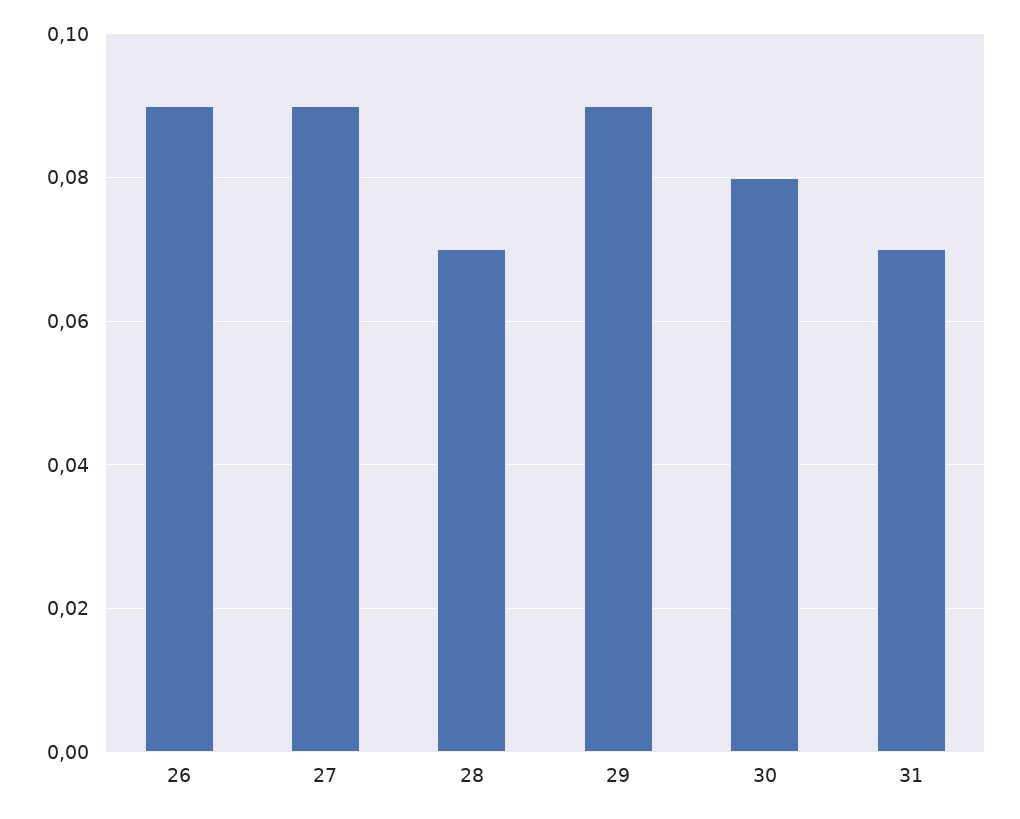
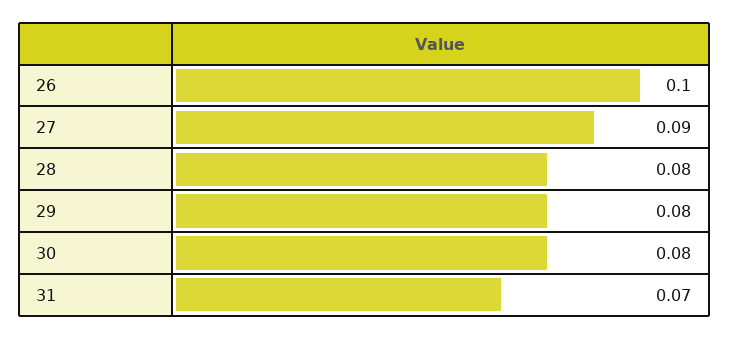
  {
-   "26": 0.09,
+   "26": 0.1,
    "27": 0.09,
-   "28": 0.07,
+   "28": 0.08,
-   "29": 0.09,
+   "29": 0.08,
    "30": 0.08,
    "31": 0.07
  }

